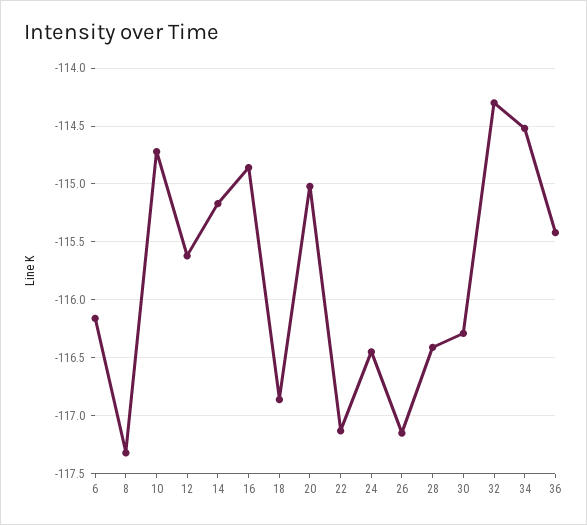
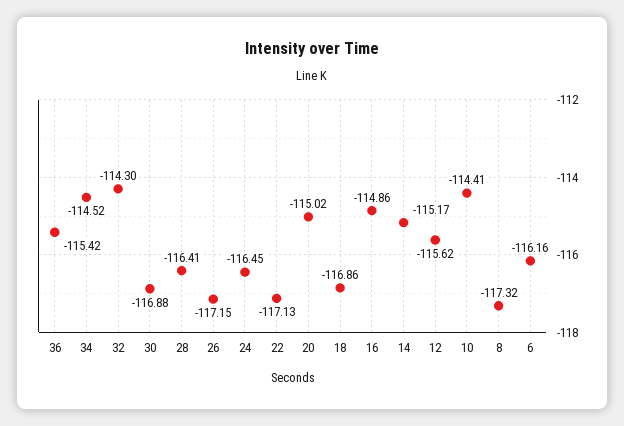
  {
    "6": -116.16,
    "8": -117.32,
-   "10": -114.7,
+   "10": -114.41,
    "12": -115.62,
    "14": -115.17,
    "16": -114.86,
    "18": -116.86,
    "20": -115.02,
    "22": -117.13,
    "24": -116.45,
    "26": -117.15,
    "28": -116.41,
-   "30": -116.3,
+   "30": -116.88,
    "32": -114.3,
    "34": -114.52,
    "36": -115.42
  }

